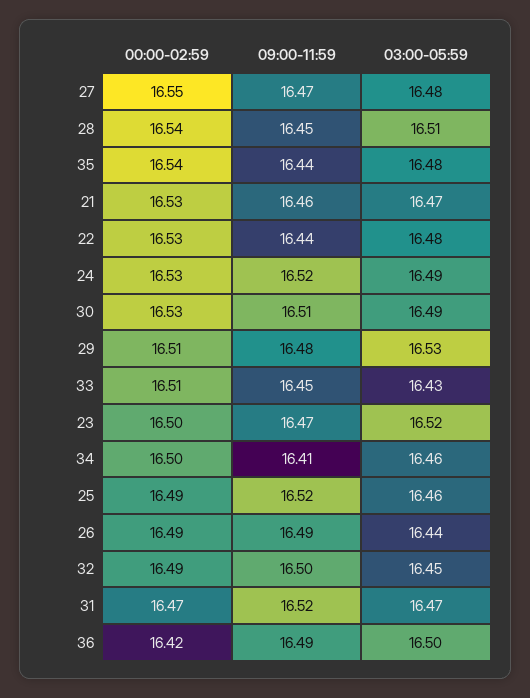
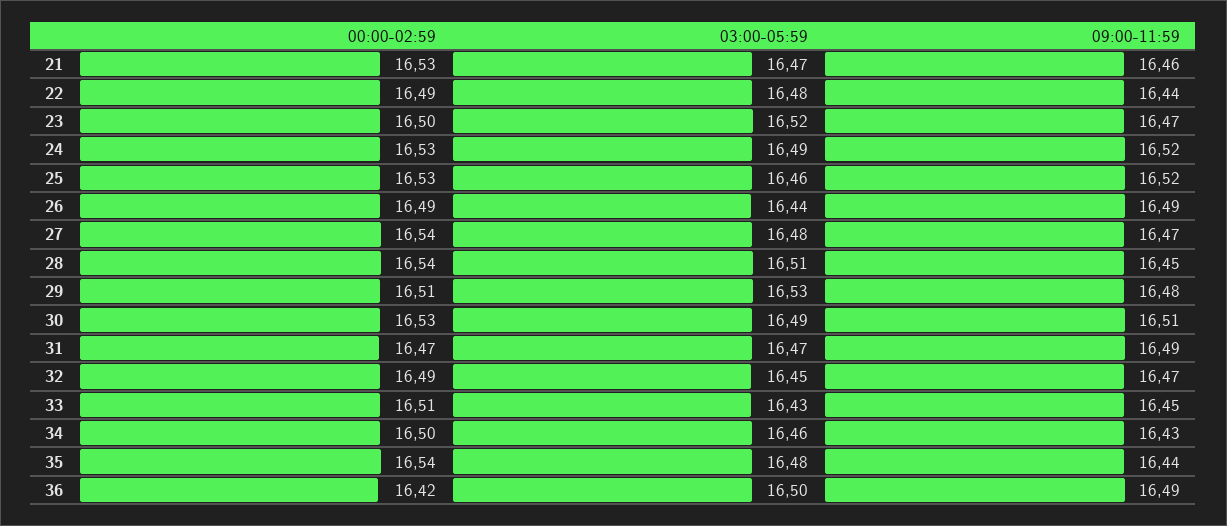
  {
    "00:00-02:59": {
-     "27": 16.55,
+     "27": 16.54,
      "28": 16.54,
      "35": 16.54,
      "21": 16.53,
-     "22": 16.53,
+     "22": 16.49,
      "24": 16.53,
      "30": 16.53,
      "29": 16.51,
      "33": 16.51,
      "23": 16.5,
      "34": 16.5,
-     "25": 16.49,
+     "25": 16.53,
      "26": 16.49,
      "32": 16.49,
      "31": 16.47,
      "36": 16.42
    },
    "09:00-11:59": {
      "27": 16.47,
      "28": 16.45,
      "35": 16.44,
      "21": 16.46,
      "22": 16.44,
      "24": 16.52,
      "30": 16.51,
      "29": 16.48,
      "33": 16.45,
      "23": 16.47,
-     "34": 16.41,
+     "34": 16.43,
      "25": 16.52,
      "26": 16.49,
-     "32": 16.5,
+     "32": 16.47,
-     "31": 16.52,
+     "31": 16.49,
      "36": 16.49
    },
    "03:00-05:59": {
      "27": 16.48,
      "28": 16.51,
      "35": 16.48,
      "21": 16.47,
      "22": 16.48,
      "24": 16.49,
      "30": 16.49,
      "29": 16.53,
      "33": 16.43,
      "23": 16.52,
      "34": 16.46,
      "25": 16.46,
      "26": 16.44,
      "32": 16.45,
      "31": 16.47,
      "36": 16.5
    }
  }

